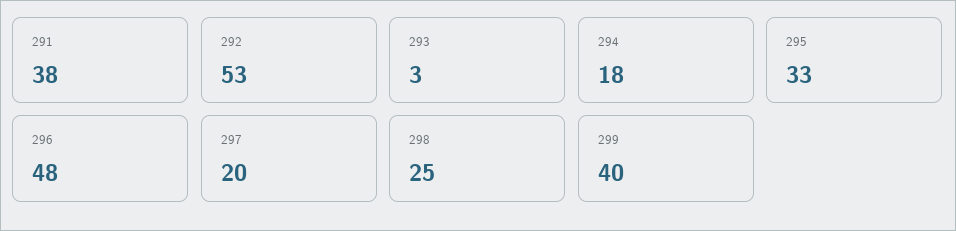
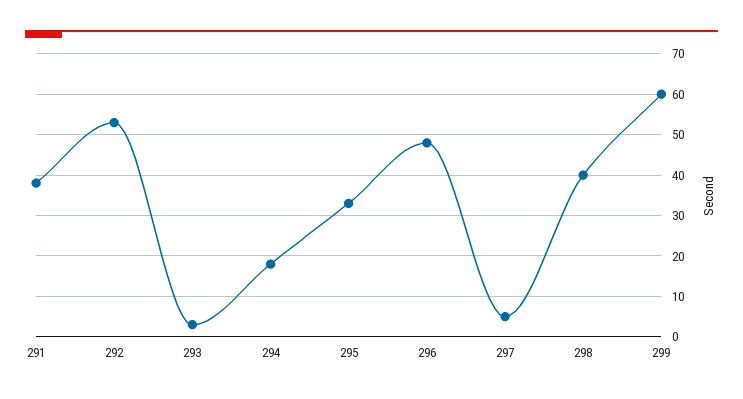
  {
    "291": 38,
    "292": 53,
    "293": 3,
    "294": 18,
    "295": 33,
    "296": 48,
-   "297": 20,
+   "297": 5,
-   "298": 25,
+   "298": 40,
-   "299": 40
+   "299": 60
  }

